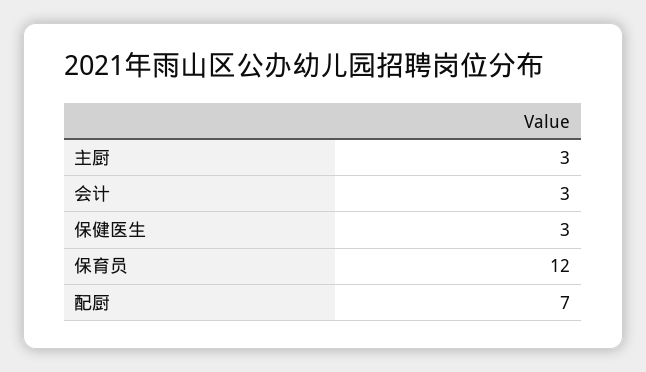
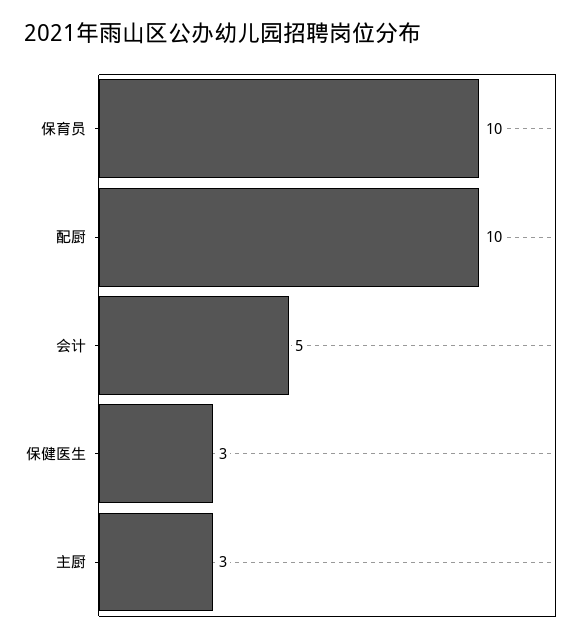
  {
    "主厨": 3,
-   "会计": 3,
+   "会计": 5,
    "保健医生": 3,
-   "保育员": 12,
+   "保育员": 10,
-   "配厨": 7
+   "配厨": 10
  }

